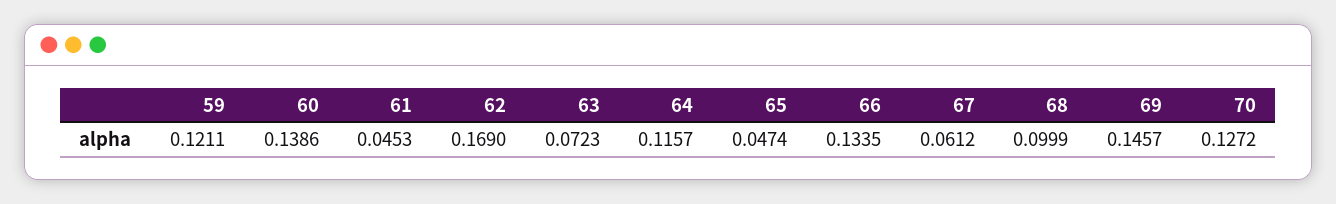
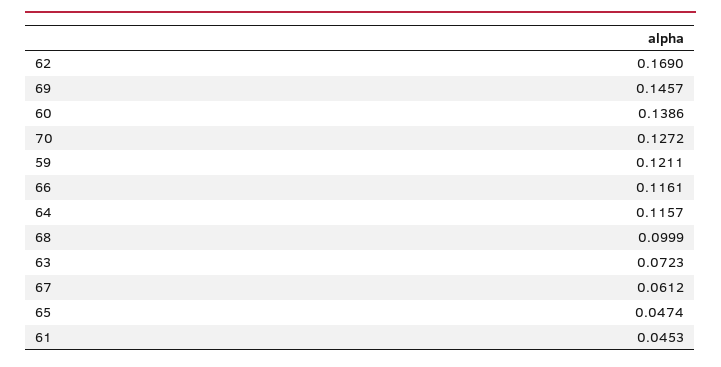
  {
    "59": 0.1211,
    "60": 0.1386,
    "61": 0.0453,
    "62": 0.169,
    "63": 0.0723,
    "64": 0.1157,
    "65": 0.0474,
-   "66": 0.1335,
+   "66": 0.1161,
    "67": 0.0612,
    "68": 0.0999,
    "69": 0.1457,
    "70": 0.1272
  }

